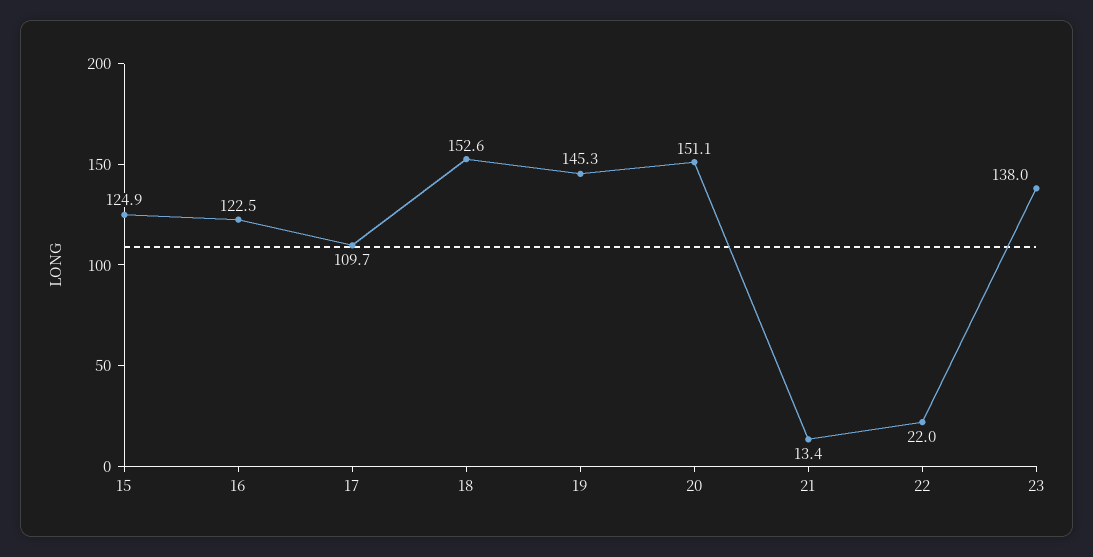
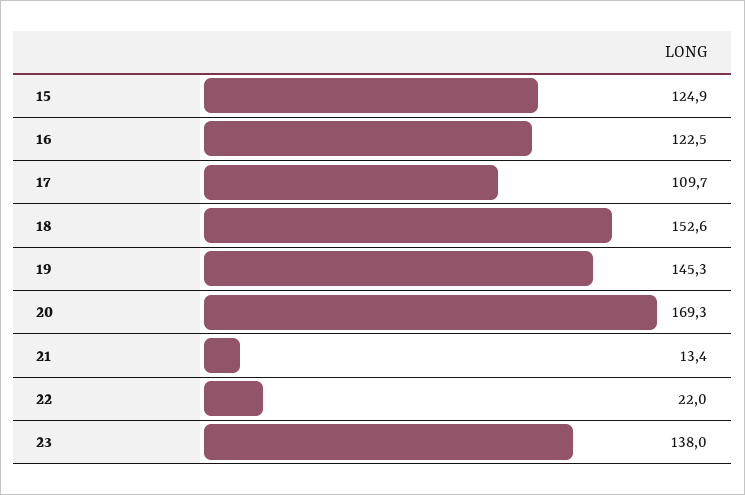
  {
    "15": 124.9,
    "16": 122.5,
    "17": 109.7,
    "18": 152.6,
    "19": 145.3,
-   "20": 151.1,
+   "20": 169.3,
    "21": 13.4,
    "22": 22,
    "23": 138
  }

